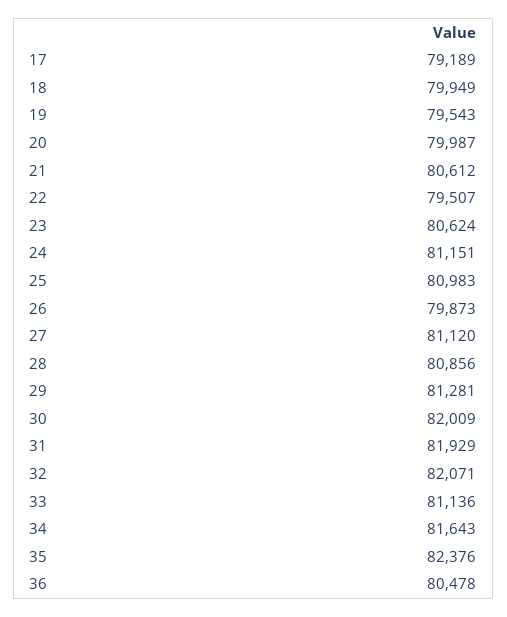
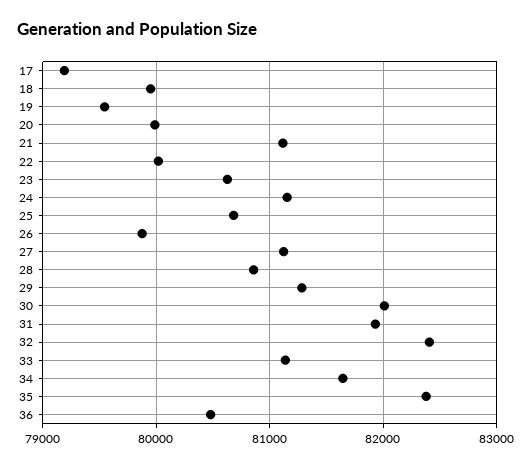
  {
    "17": 79189,
    "18": 79949,
    "19": 79543,
    "20": 79987,
-   "21": 80612,
+   "21": 81100,
-   "22": 79507,
+   "22": 80000,
    "23": 80624,
    "24": 81151,
-   "25": 80983,
+   "25": 80700,
    "26": 79873,
    "27": 81120,
    "28": 80856,
    "29": 81281,
    "30": 82009,
    "31": 81929,
-   "32": 82071,
+   "32": 82400,
    "33": 81136,
    "34": 81643,
    "35": 82376,
    "36": 80478
  }

